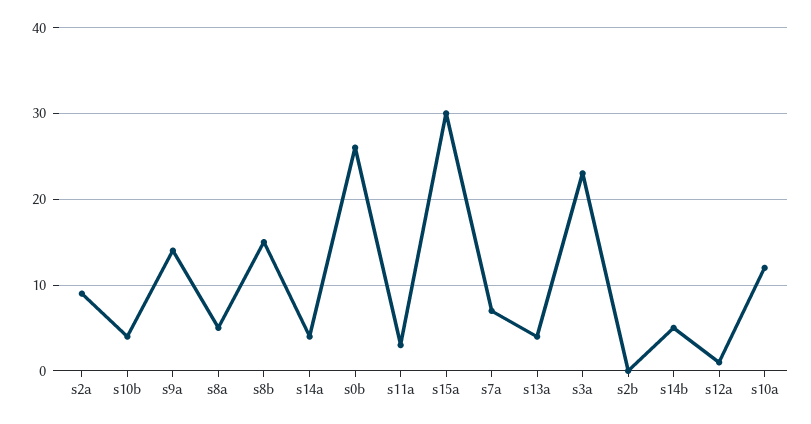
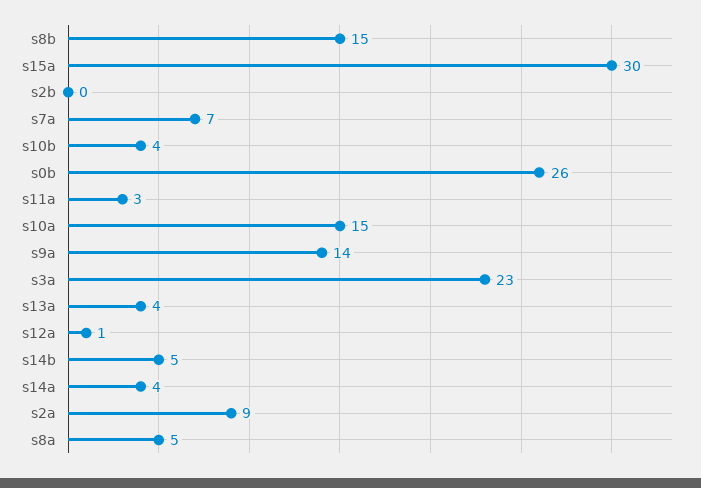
  {
    "s2a": 9,
    "s10b": 4,
    "s9a": 14,
    "s8a": 5,
    "s8b": 15,
    "s14a": 4,
    "s0b": 26,
    "s11a": 3,
    "s15a": 30,
    "s7a": 7,
    "s13a": 4,
    "s3a": 23,
    "s2b": 0,
    "s14b": 5,
    "s12a": 1,
-   "s10a": 12
+   "s10a": 15
  }

